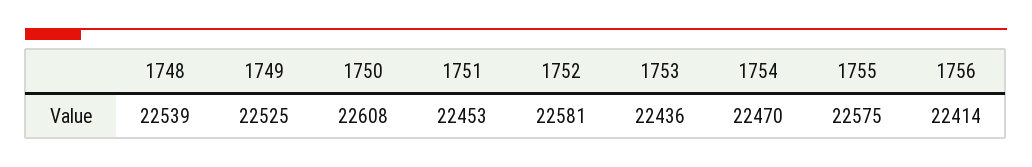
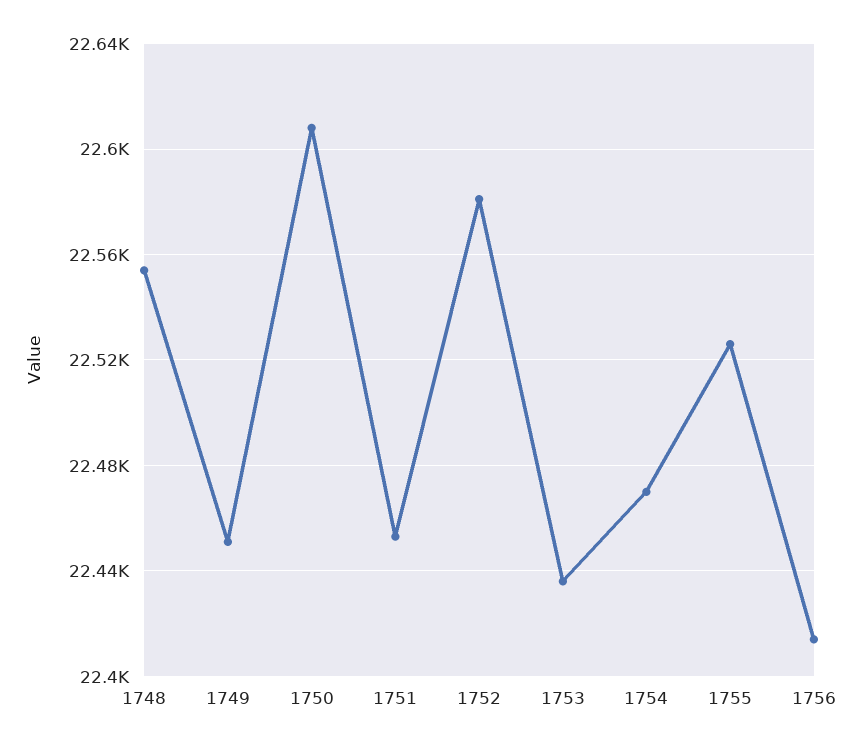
  {
-   "1748": 22539,
+   "1748": 22555,
-   "1749": 22525,
+   "1749": 22450,
    "1750": 22608,
    "1751": 22453,
    "1752": 22581,
    "1753": 22436,
    "1754": 22470,
-   "1755": 22575,
+   "1755": 22525,
    "1756": 22414
  }

